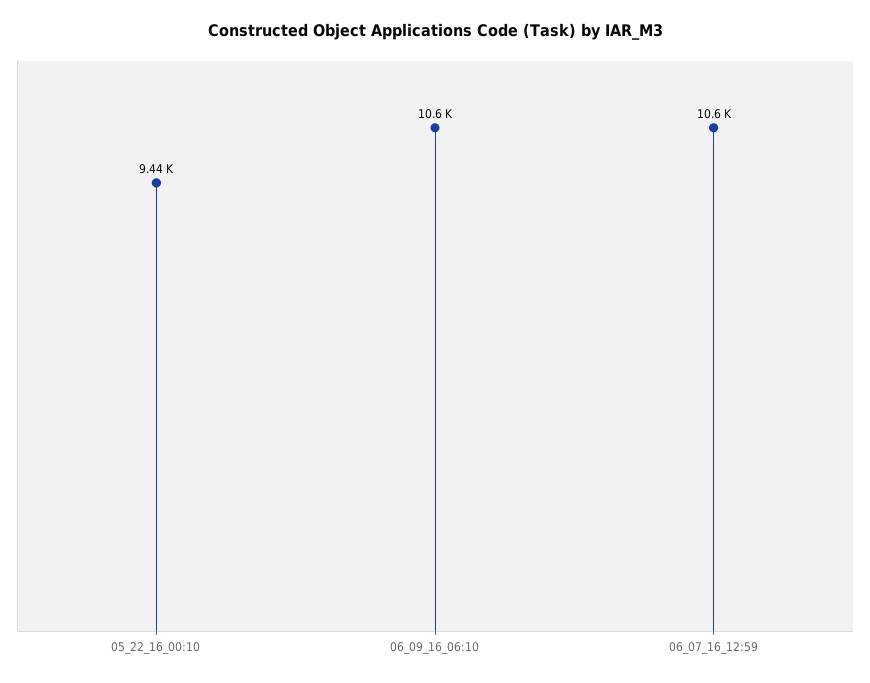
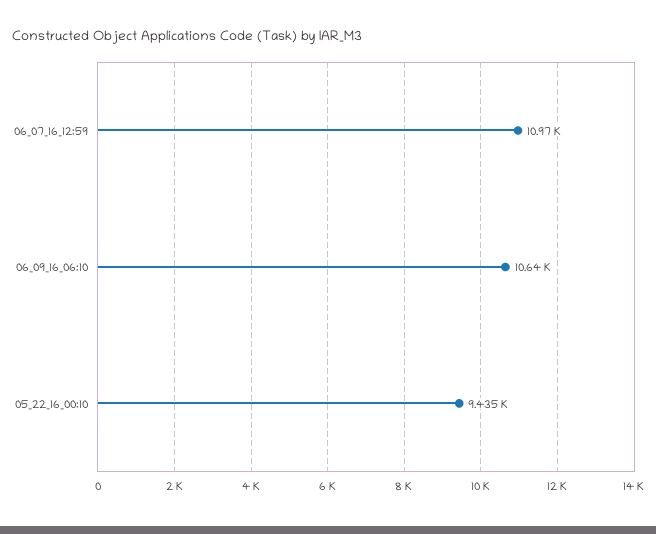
  {
    "05_22_16_00:10": 9435,
    "06_09_16_06:10": 10640,
-   "06_07_16_12:59": 10600
+   "06_07_16_12:59": 10970
  }

